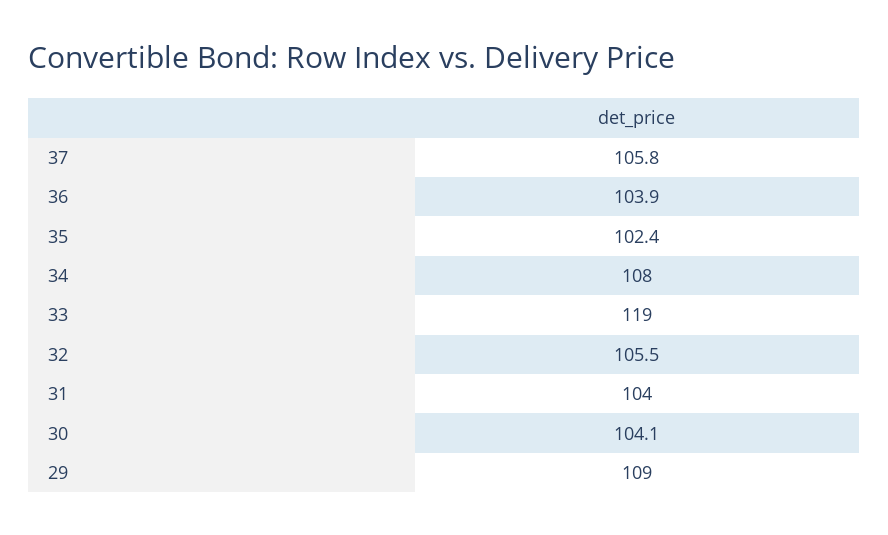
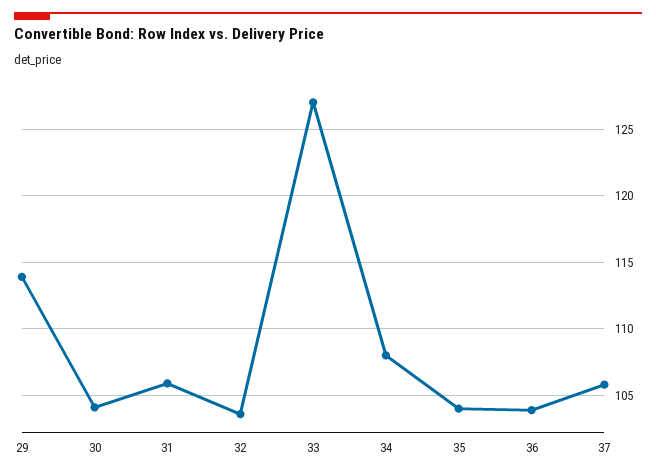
  {
    "37": 105.8,
    "36": 103.9,
-   "35": 102.4,
+   "35": 104,
    "34": 108,
-   "33": 119,
+   "33": 127,
-   "32": 105.5,
+   "32": 103.5,
-   "31": 104,
+   "31": 106,
    "30": 104.1,
-   "29": 109
+   "29": 114
  }

